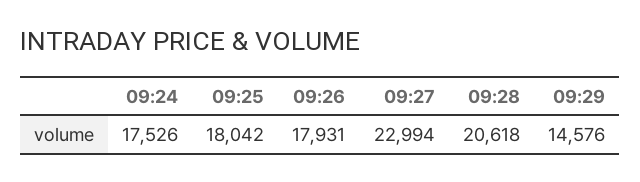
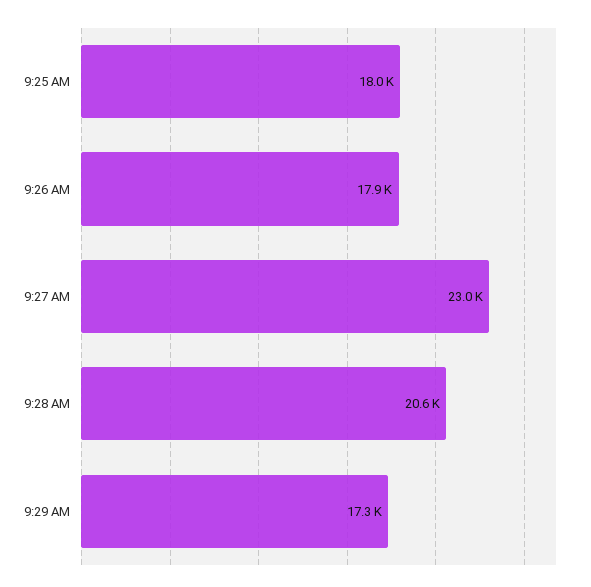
  {
-   "09:24": 17526,
    "09:25": 18042,
    "09:26": 17931,
    "09:27": 22994,
    "09:28": 20618,
-   "09:29": 14576
+   "09:29": 17300
  }

